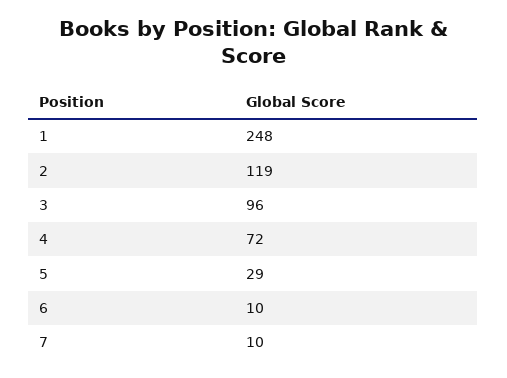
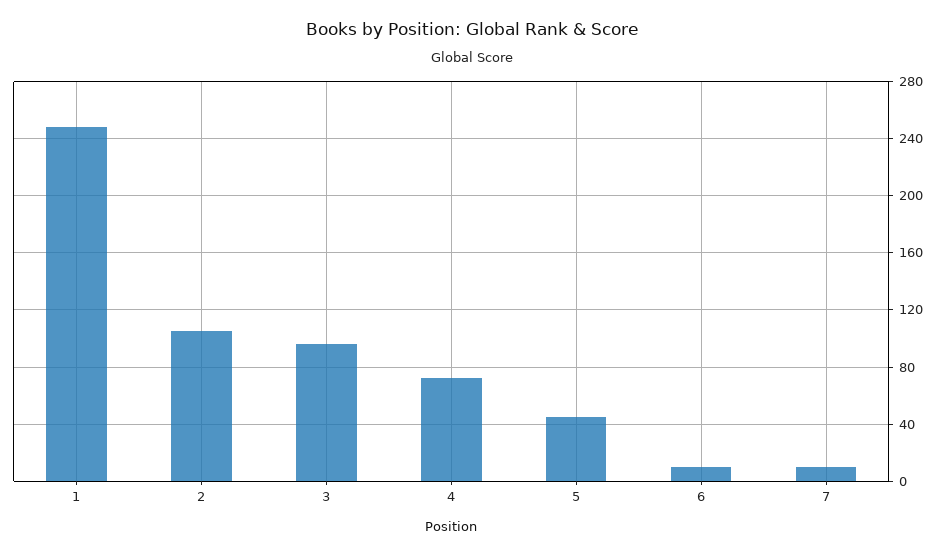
  {
    "1": 248,
-   "2": 119,
+   "2": 105,
    "3": 96,
    "4": 72,
-   "5": 29,
+   "5": 45,
    "6": 10,
    "7": 10
  }

